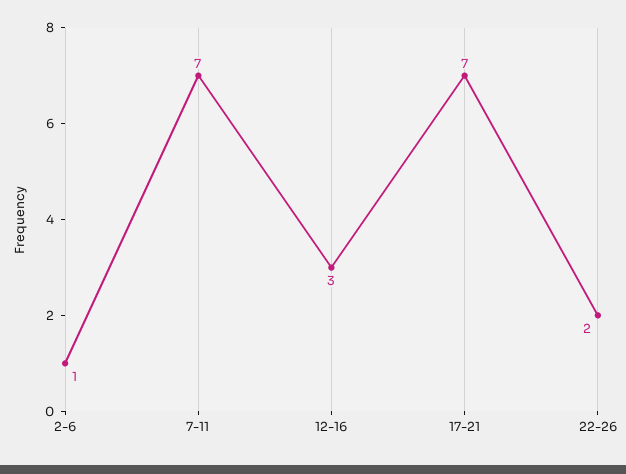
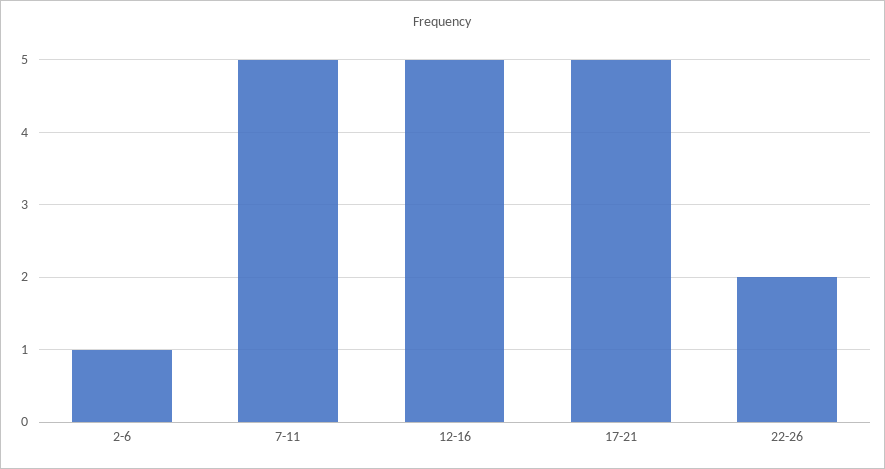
  {
    "2-6": 1,
-   "7-11": 7,
+   "7-11": 5,
-   "12-16": 3,
+   "12-16": 5,
-   "17-21": 7,
+   "17-21": 5,
    "22-26": 2
  }

